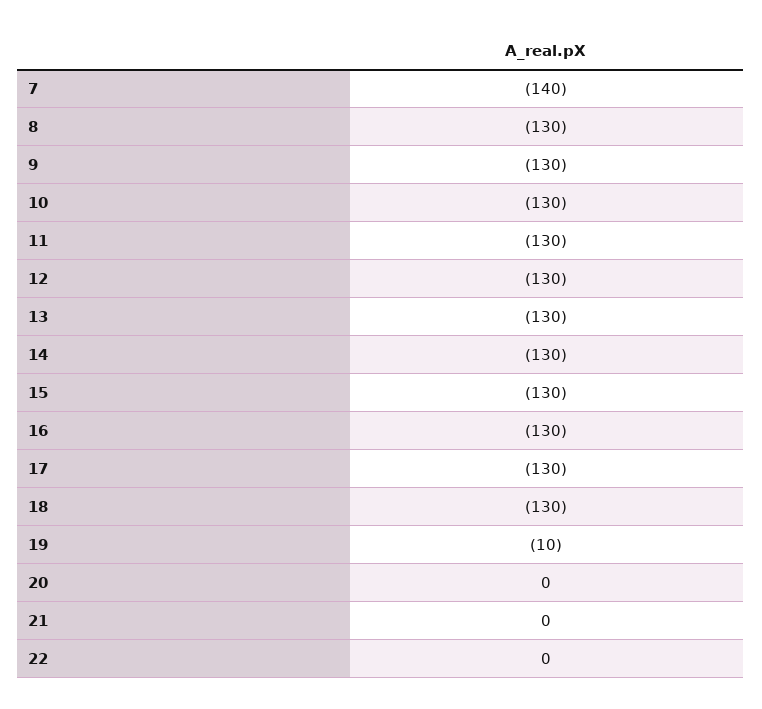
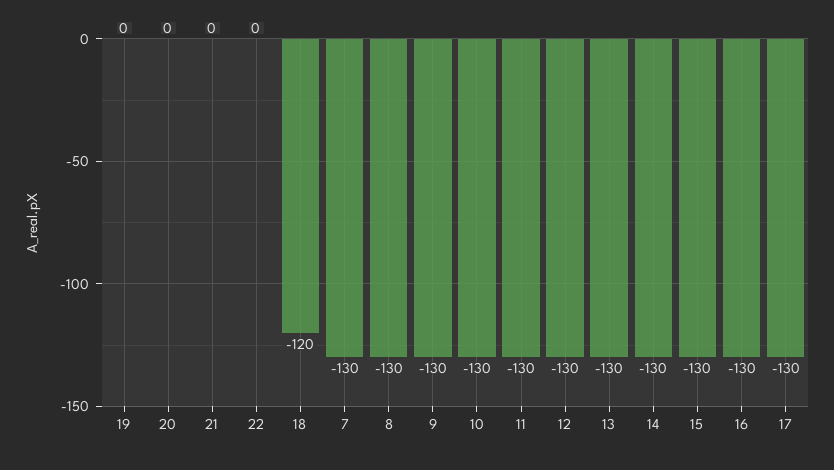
  {
-   "7": -140,
+   "7": -130,
    "8": -130,
    "9": -130,
    "10": -130,
    "11": -130,
    "12": -130,
    "13": -130,
    "14": -130,
    "15": -130,
    "16": -130,
    "17": -130,
-   "18": -130,
+   "18": -120,
-   "19": -10,
+   "19": 0,
    "20": 0,
    "21": 0,
    "22": 0
  }

